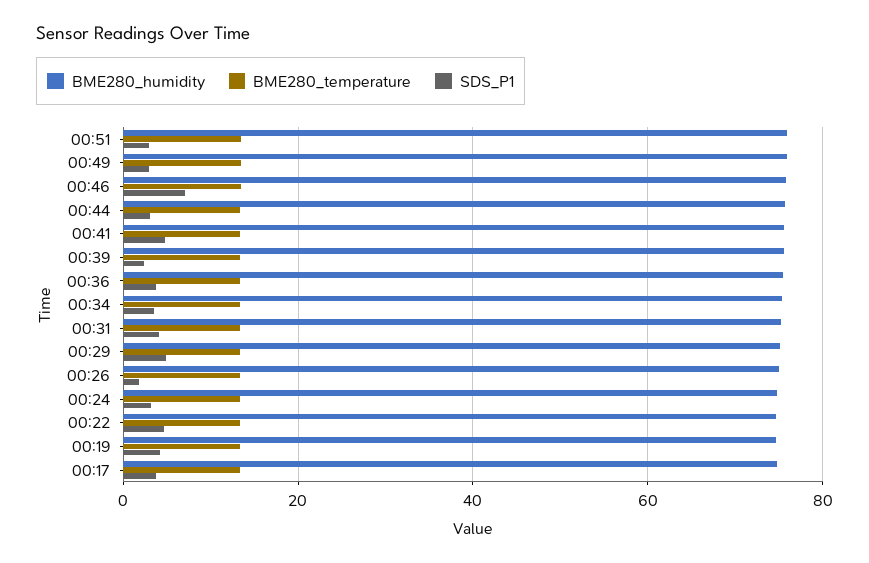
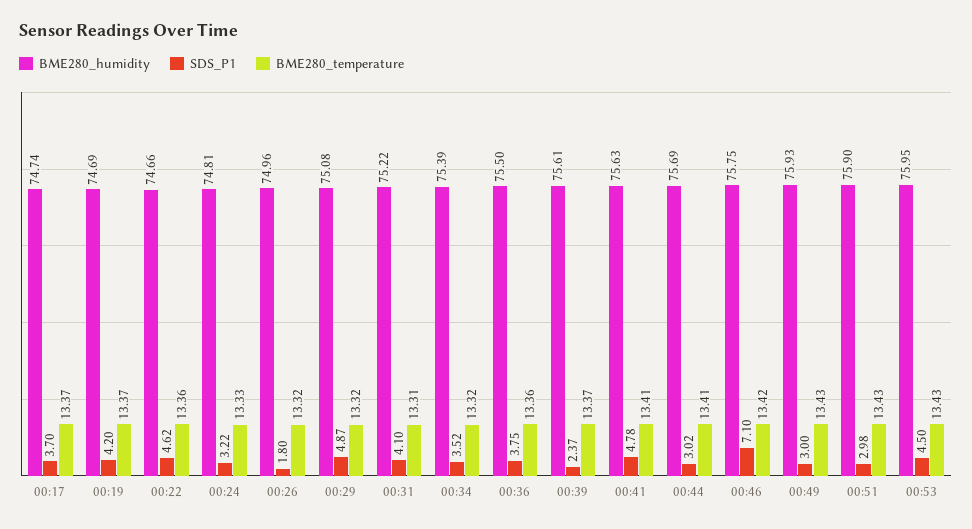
  {
    "BME280_humidity": {
      "00:51": 75.9,
      "00:49": 75.93,
      "00:46": 75.75,
      "00:44": 75.69,
      "00:41": 75.63,
      "00:39": 75.61,
      "00:36": 75.5,
      "00:34": 75.39,
      "00:31": 75.22,
      "00:29": 75.08,
      "00:26": 74.96,
      "00:24": 74.81,
      "00:22": 74.66,
      "00:19": 74.69,
-     "00:17": 74.74
+     "00:17": 74.74,
+     "00:53": 75.95
    },
    "BME280_temperature": {
      "00:51": 13.43,
      "00:49": 13.43,
      "00:46": 13.42,
      "00:44": 13.41,
      "00:41": 13.41,
      "00:39": 13.37,
      "00:36": 13.36,
      "00:34": 13.32,
      "00:31": 13.31,
      "00:29": 13.32,
      "00:26": 13.32,
      "00:24": 13.33,
      "00:22": 13.36,
      "00:19": 13.37,
-     "00:17": 13.37
+     "00:17": 13.37,
+     "00:53": 13.43
    },
    "SDS_P1": {
      "00:51": 2.98,
      "00:49": 3,
      "00:46": 7.1,
      "00:44": 3.02,
      "00:41": 4.78,
      "00:39": 2.37,
      "00:36": 3.75,
      "00:34": 3.52,
      "00:31": 4.1,
      "00:29": 4.87,
      "00:26": 1.8,
      "00:24": 3.22,
      "00:22": 4.62,
      "00:19": 4.2,
-     "00:17": 3.7
+     "00:17": 3.7,
+     "00:53": 4.5
    }
  }

